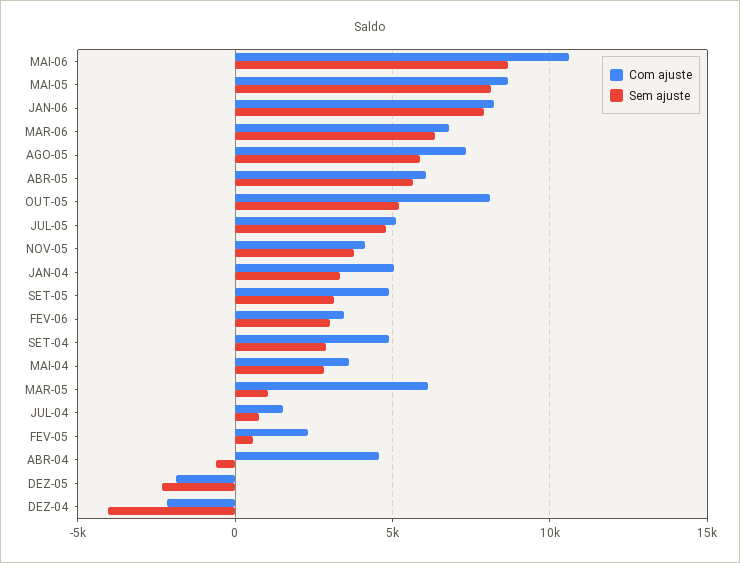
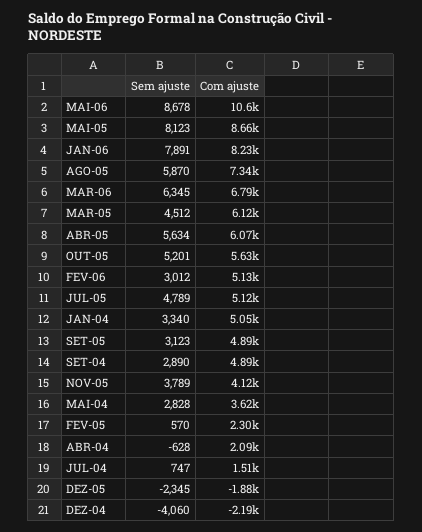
  {
    "Com ajuste": {
      "MAI-06": 10600,
      "MAI-05": 8660,
      "JAN-06": 8230,
      "MAR-06": 6790,
      "AGO-05": 7340,
      "ABR-05": 6070,
-     "OUT-05": 8000,
+     "OUT-05": 5630,
      "JUL-05": 5120,
      "NOV-05": 4120,
      "JAN-04": 5050,
      "SET-05": 4890,
-     "FEV-06": 3500,
+     "FEV-06": 5130,
      "SET-04": 4890,
      "MAI-04": 3620,
      "MAR-05": 6120,
      "JUL-04": 1510,
      "FEV-05": 2300,
-     "ABR-04": 4500,
+     "ABR-04": 2090,
      "DEZ-05": -1880,
      "DEZ-04": -2190
    },
    "Sem ajuste": {
      "MAI-06": 8678,
      "MAI-05": 8123,
      "JAN-06": 7891,
      "MAR-06": 6345,
      "AGO-05": 5870,
      "ABR-05": 5634,
      "OUT-05": 5201,
      "JUL-05": 4789,
      "NOV-05": 3789,
      "JAN-04": 3340,
      "SET-05": 3123,
      "FEV-06": 3012,
      "SET-04": 2890,
      "MAI-04": 2828,
-     "MAR-05": 1000,
+     "MAR-05": 4512,
      "JUL-04": 747,
      "FEV-05": 570,
      "ABR-04": -628,
      "DEZ-05": -2345,
      "DEZ-04": -4060
    }
  }

